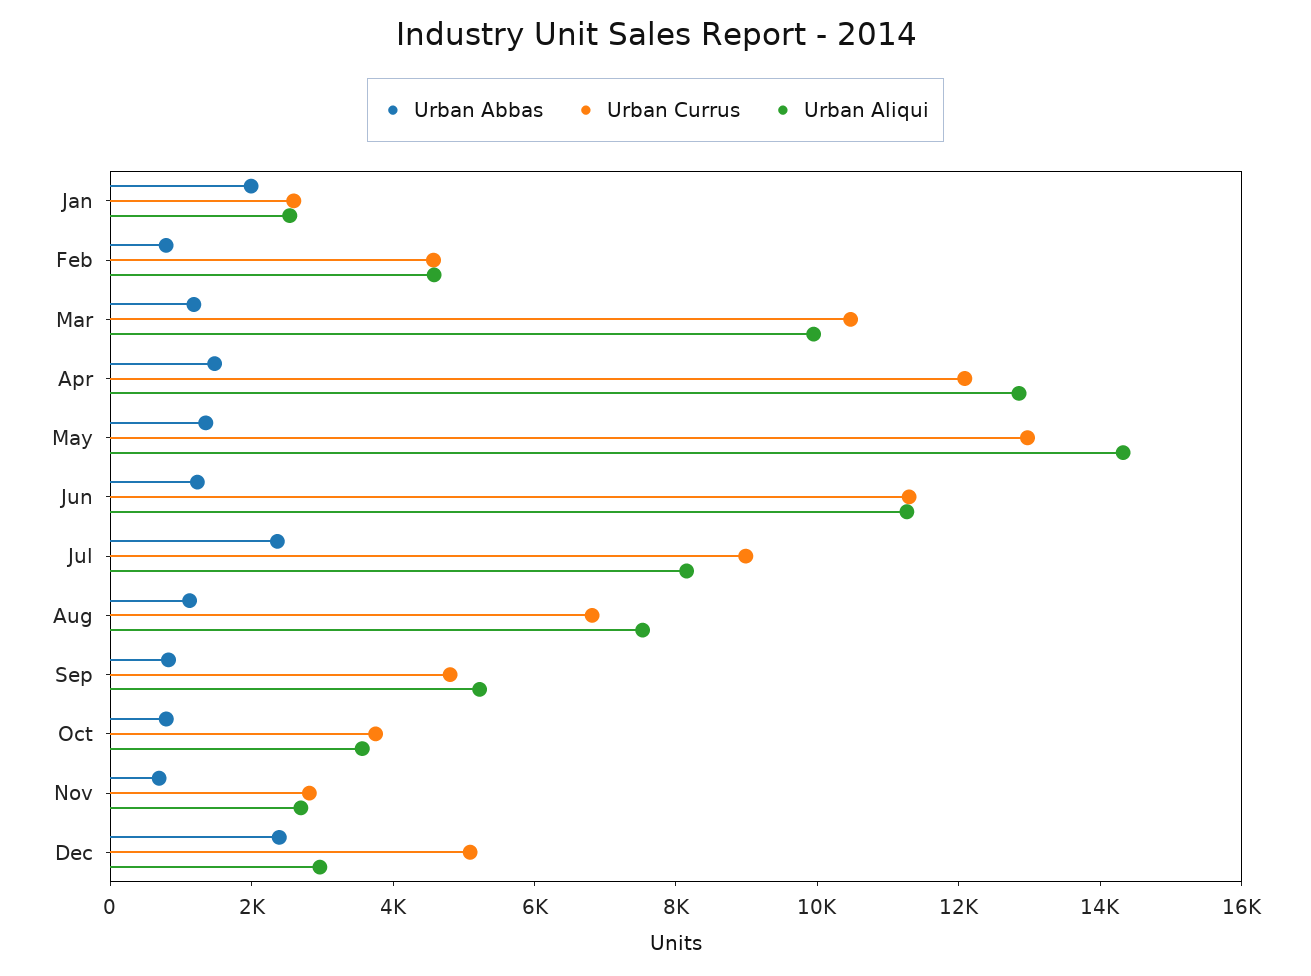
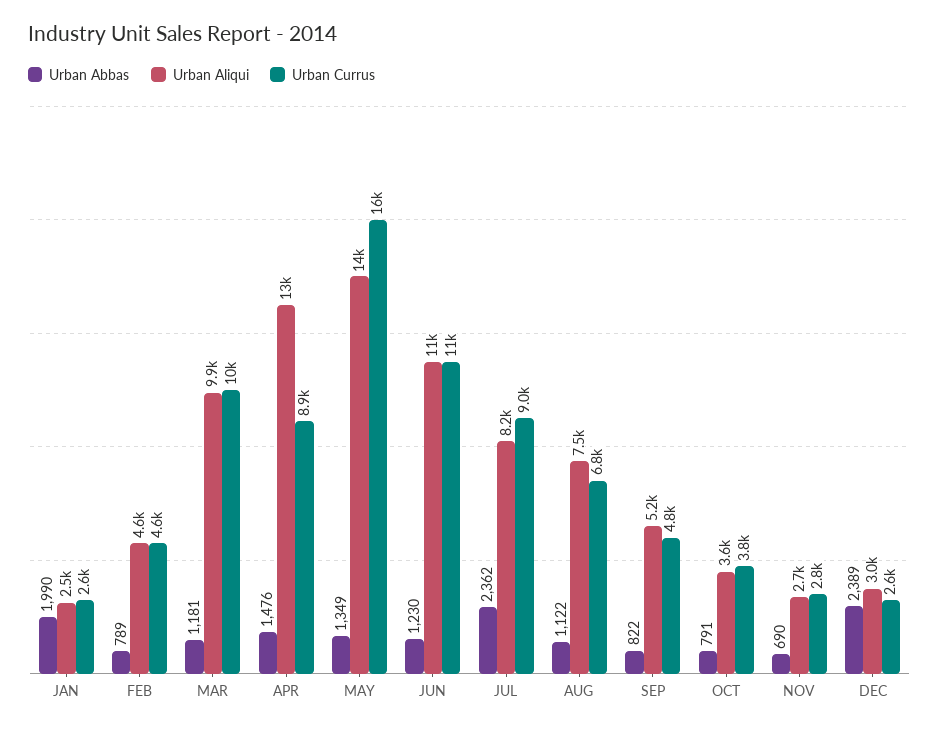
  {
    "Urban Abbas": {
      "Jan": 1990,
      "Feb": 789,
      "Mar": 1181,
      "Apr": 1476,
      "May": 1349,
      "Jun": 1230,
      "Jul": 2362,
      "Aug": 1122,
      "Sep": 822,
      "Oct": 791,
      "Nov": 690,
      "Dec": 2389
    },
    "Urban Currus": {
      "Jan": 2600,
      "Feb": 4600,
      "Mar": 10000,
-     "Apr": 12000,
+     "Apr": 8900,
-     "May": 13000,
+     "May": 16000,
      "Jun": 11000,
      "Jul": 9000,
      "Aug": 6800,
      "Sep": 4800,
      "Oct": 3800,
      "Nov": 2800,
-     "Dec": 5000
+     "Dec": 2600
    },
    "Urban Aliqui": {
      "Jan": 2500,
      "Feb": 4600,
      "Mar": 9900,
      "Apr": 13000,
      "May": 14000,
      "Jun": 11000,
      "Jul": 8200,
      "Aug": 7500,
      "Sep": 5200,
      "Oct": 3600,
      "Nov": 2700,
      "Dec": 3000
    }
  }

